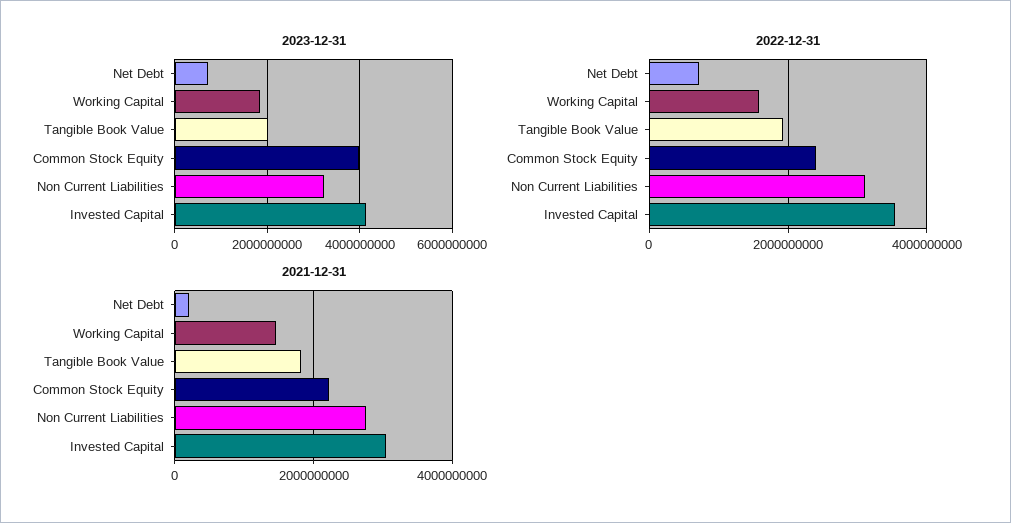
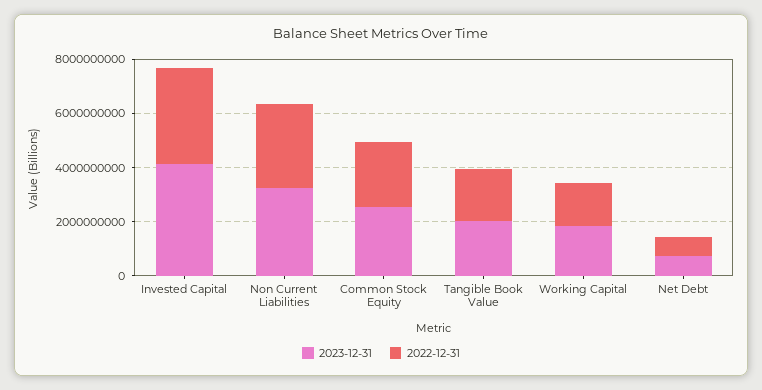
  {
    "2023-12-31": {
      "Net Debt": 800000000,
      "Working Capital": 1800000000,
      "Tangible Book Value": 2000000000,
-     "Common Stock Equity": 4000000000,
+     "Common Stock Equity": 2500000000,
      "Non Current Liabilities": 3200000000,
      "Invested Capital": 4200000000
    },
    "2022-12-31": {
      "Net Debt": 800000000,
      "Working Capital": 1600000000,
      "Tangible Book Value": 2000000000,
      "Common Stock Equity": 2400000000,
      "Non Current Liabilities": 3200000000,
      "Invested Capital": 3600000000
-   },
+   }
-   "2021-12-31": {
-     "Net Debt": 200000000,
-     "Working Capital": 1400000000,
-     "Tangible Book Value": 1800000000,
-     "Common Stock Equity": 2200000000,
-     "Non Current Liabilities": 2800000000,
-     "Invested Capital": 3000000000
-   }
  }

